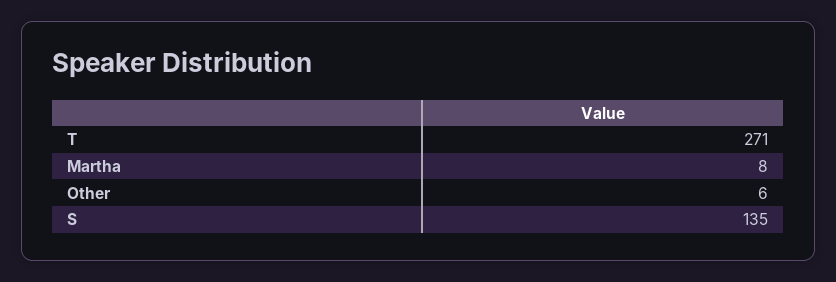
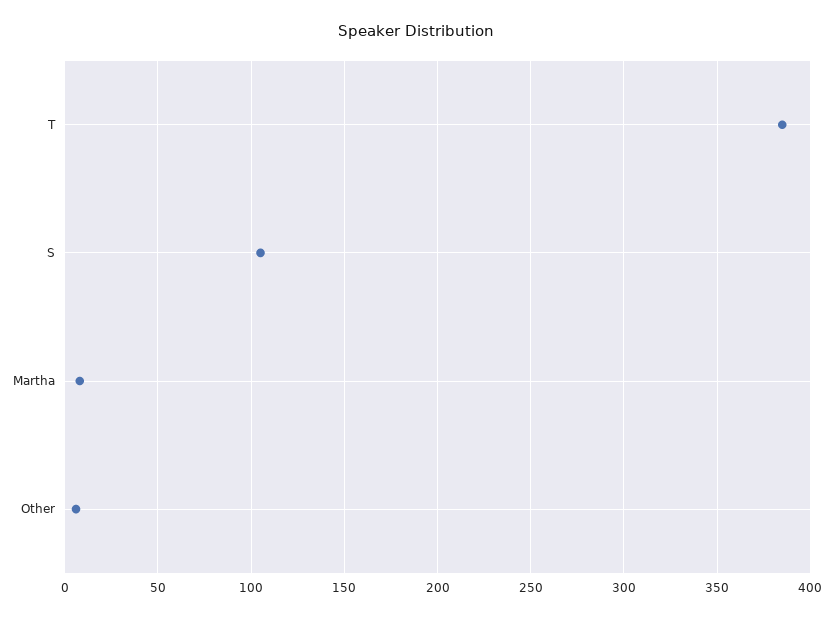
  {
-   "T": 271,
+   "T": 385,
    "Martha": 8,
    "Other": 6,
-   "S": 135
+   "S": 105
  }

